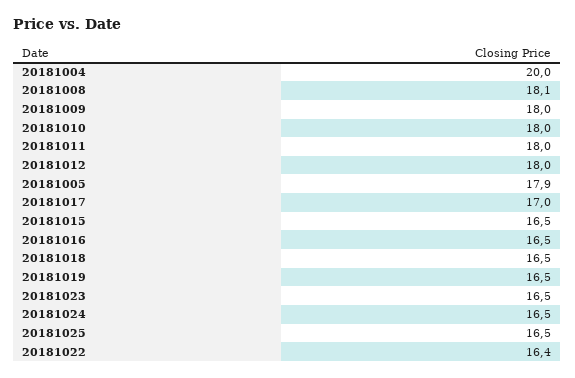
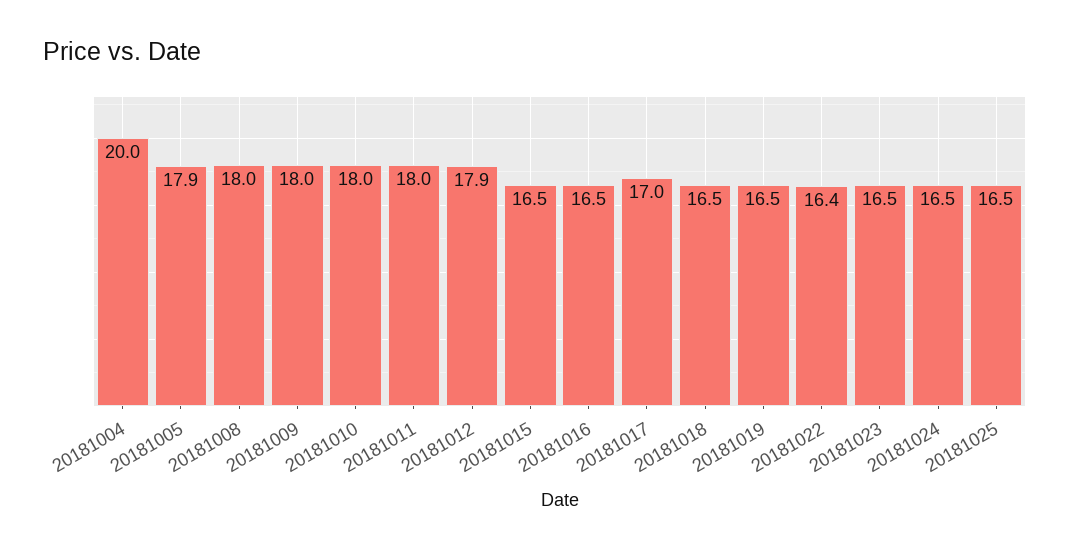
  {
    "20181004": 20,
-   "20181008": 18.1,
+   "20181008": 18,
    "20181009": 18,
    "20181010": 18,
    "20181011": 18,
-   "20181012": 18,
+   "20181012": 17.9,
    "20181005": 17.9,
    "20181017": 17,
    "20181015": 16.5,
    "20181016": 16.5,
    "20181018": 16.5,
    "20181019": 16.5,
    "20181023": 16.5,
    "20181024": 16.5,
    "20181025": 16.5,
    "20181022": 16.4
  }

